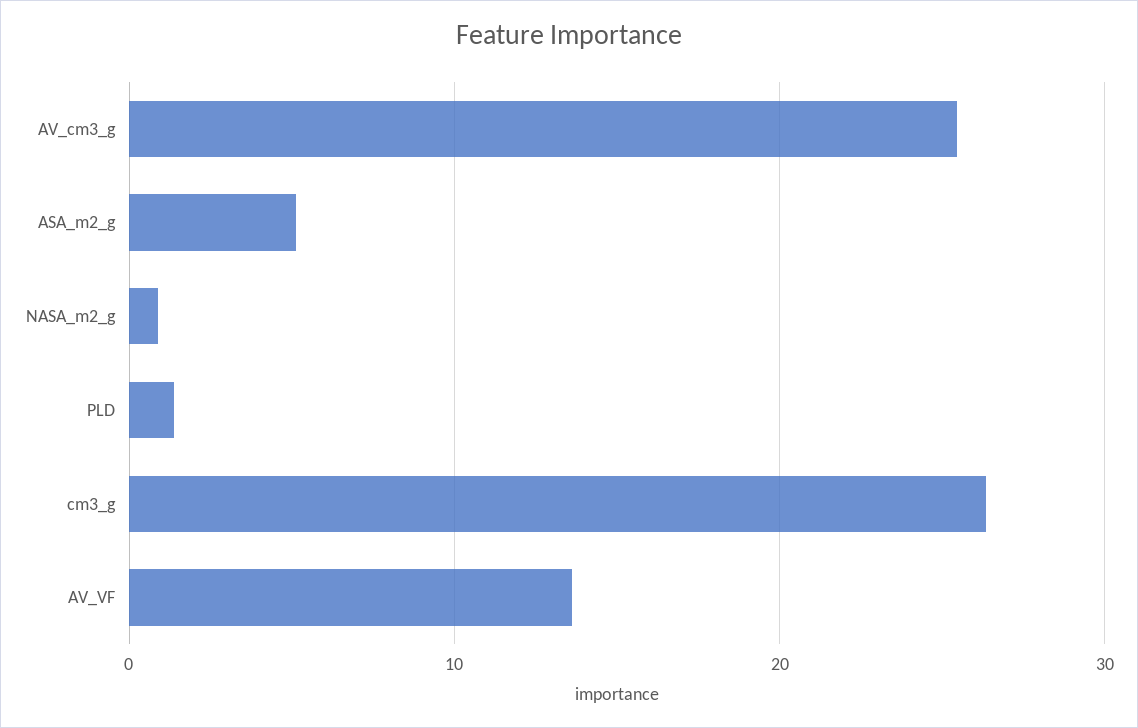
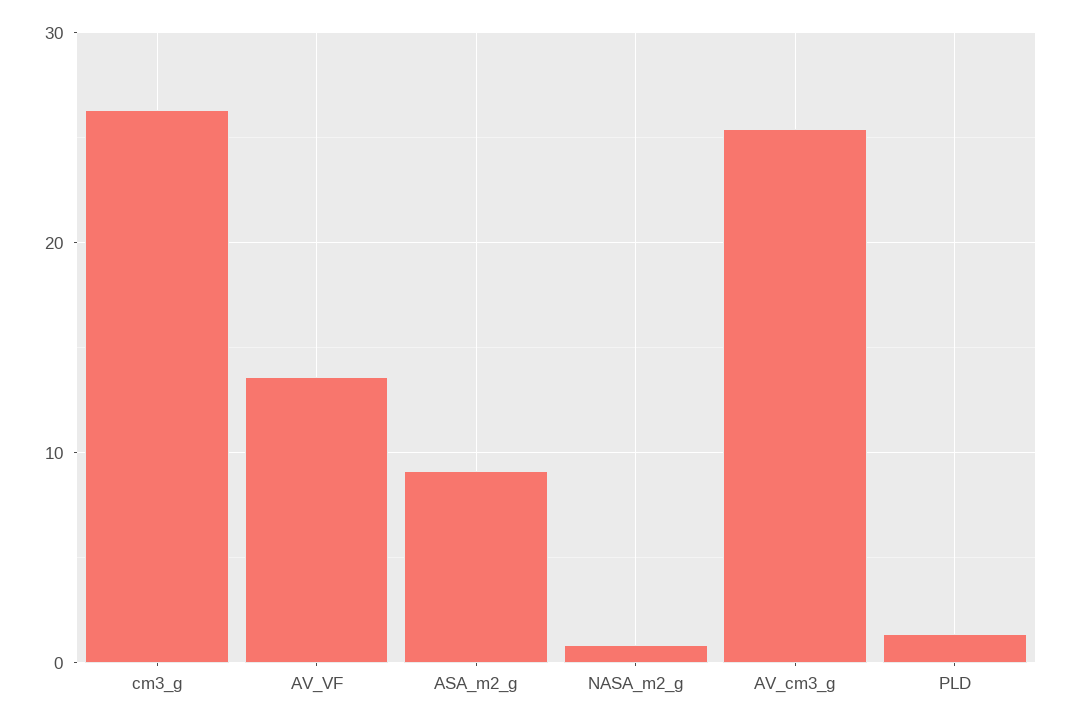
  {
    "AV_cm3_g": 25,
-   "ASA_m2_g": 5,
+   "ASA_m2_g": 9,
    "NASA_m2_g": 1,
    "PLD": 1,
    "cm3_g": 26,
    "AV_VF": 14
  }

